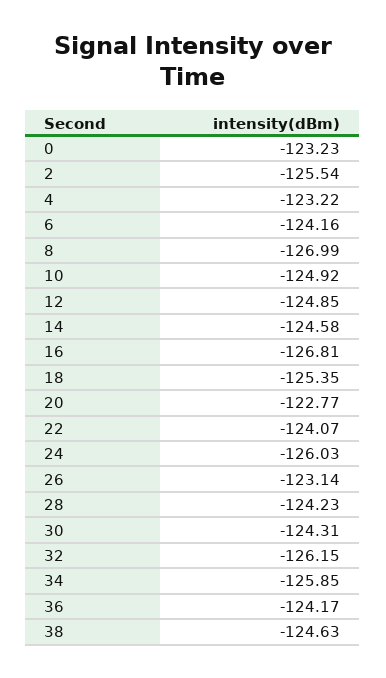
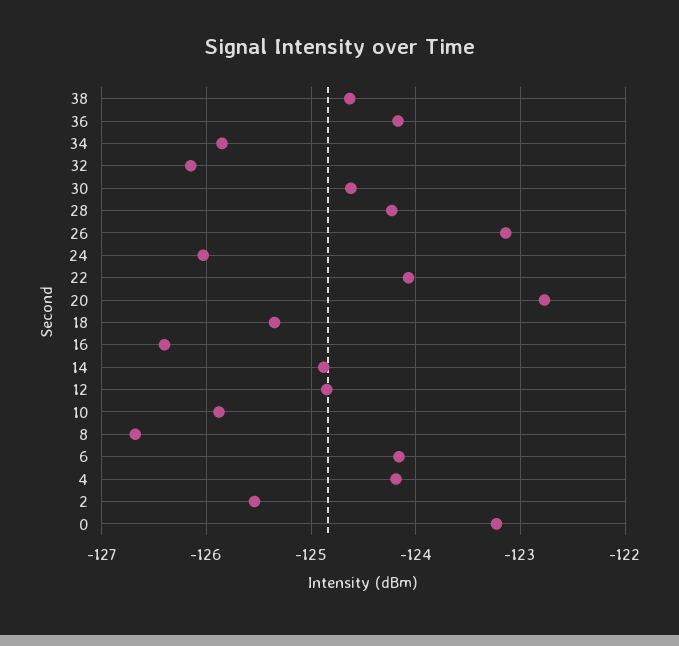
  {
    "0": -123.23,
    "2": -125.54,
-   "4": -123.22,
+   "4": -124.2,
    "6": -124.16,
-   "8": -126.99,
+   "8": -126.7,
-   "10": -124.92,
+   "10": -125.9,
    "12": -124.85,
-   "14": -124.58,
+   "14": -124.9,
-   "16": -126.81,
+   "16": -126.4,
    "18": -125.35,
    "20": -122.77,
    "22": -124.07,
    "24": -126.03,
    "26": -123.14,
    "28": -124.23,
-   "30": -124.31,
+   "30": -124.6,
    "32": -126.15,
    "34": -125.85,
    "36": -124.17,
    "38": -124.63
  }

